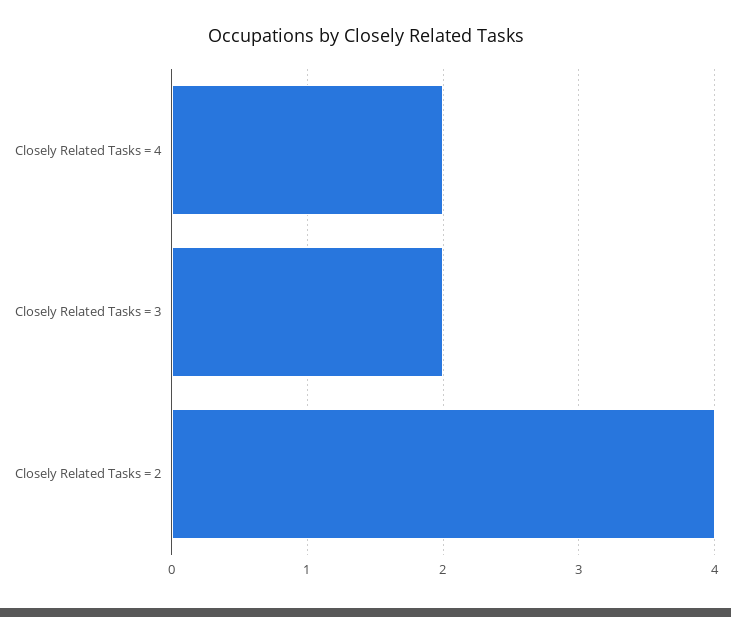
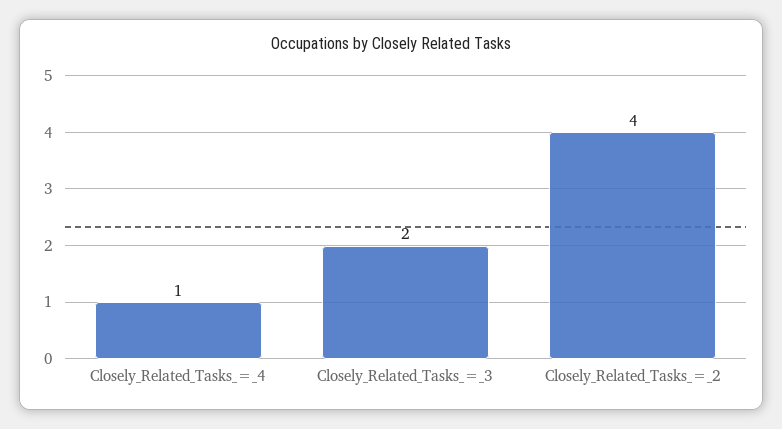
  {
-   "Closely Related Tasks = 4": 2,
+   "Closely Related Tasks = 4": 1,
    "Closely Related Tasks = 3": 2,
    "Closely Related Tasks = 2": 4
  }

